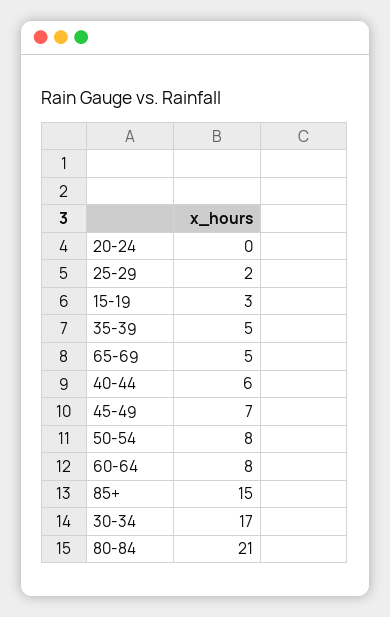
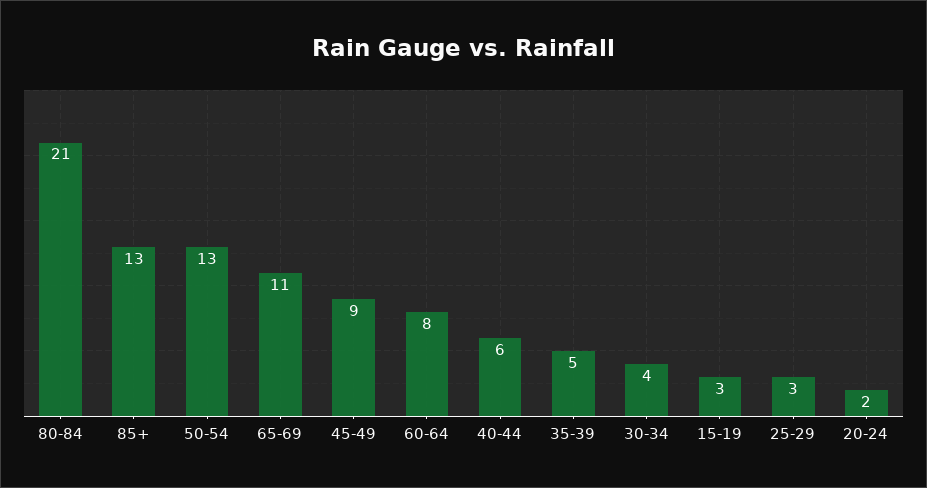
  {
-   "20-24": 0,
+   "20-24": 2,
-   "25-29": 2,
+   "25-29": 3,
    "15-19": 3,
    "35-39": 5,
-   "65-69": 5,
+   "65-69": 11,
    "40-44": 6,
-   "45-49": 7,
+   "45-49": 9,
-   "50-54": 8,
+   "50-54": 13,
    "60-64": 8,
-   "85+": 15,
+   "85+": 13,
-   "30-34": 17,
+   "30-34": 4,
    "80-84": 21
  }

